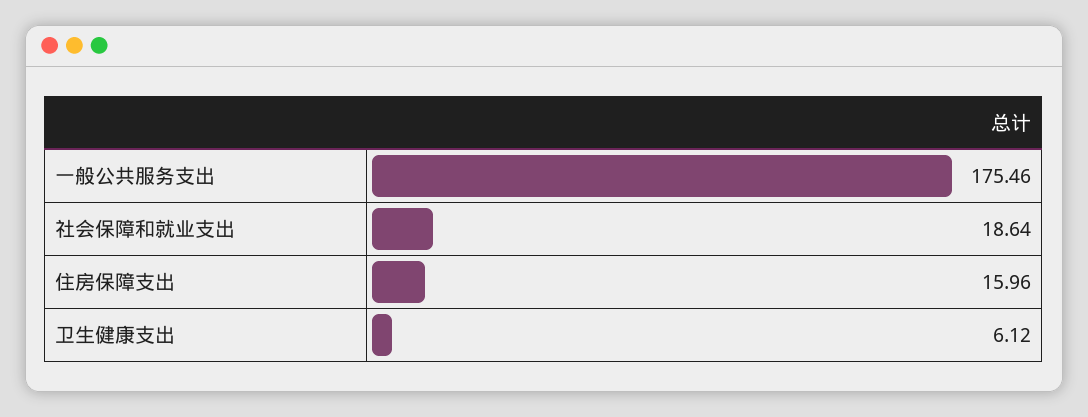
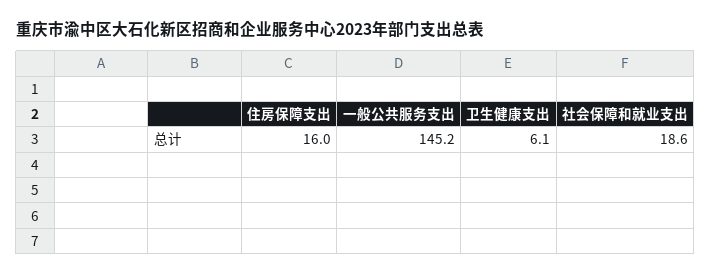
  {
-   "一般公共服务支出": 175.46,
+   "一般公共服务支出": 145.2,
    "社会保障和就业支出": 18.64,
    "住房保障支出": 15.96,
    "卫生健康支出": 6.12
  }

